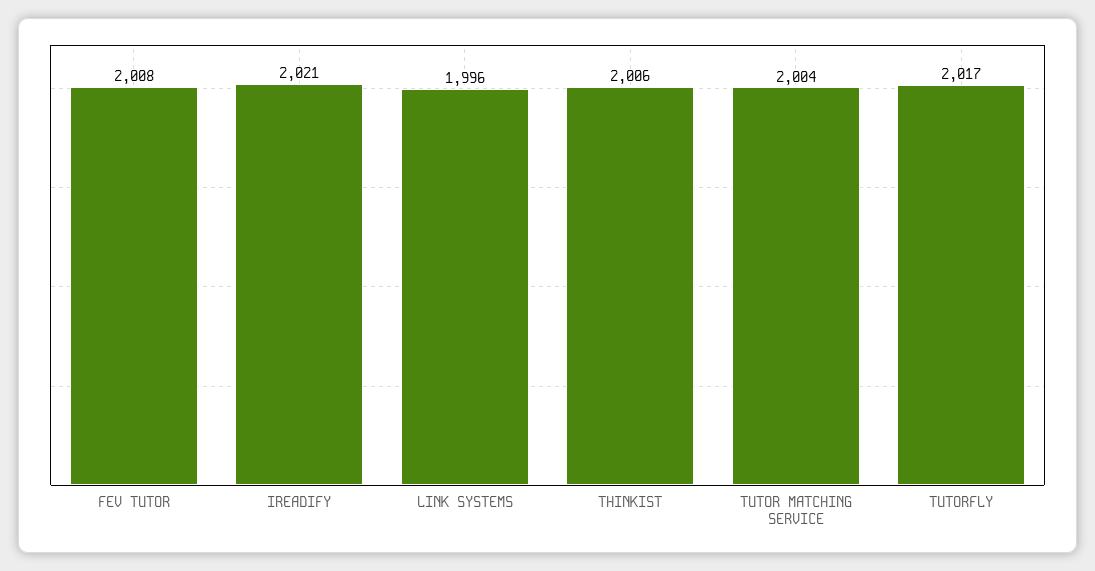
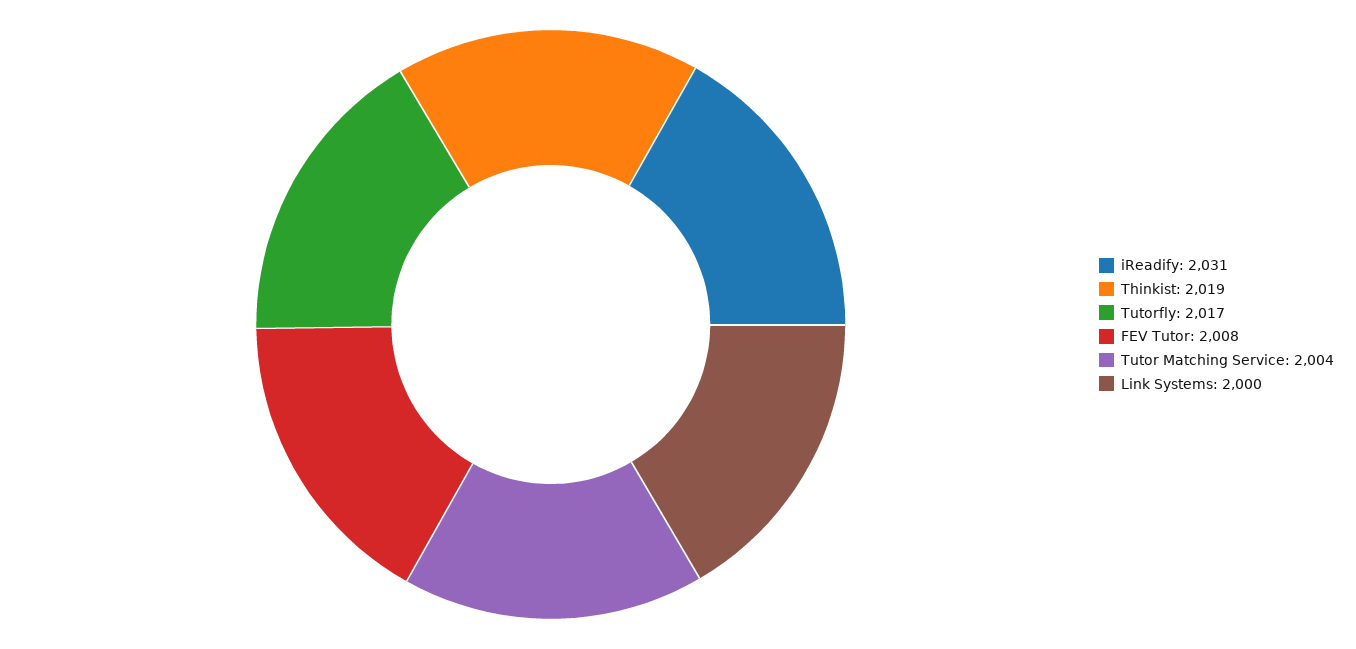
  {
    "FEV TUTOR": 2008,
-   "IREADIFY": 2021,
+   "IREADIFY": 2031,
-   "LINK SYSTEMS": 1996,
+   "LINK SYSTEMS": 2000,
-   "THINKIST": 2006,
+   "THINKIST": 2019,
    "TUTOR MATCHING SERVICE": 2004,
    "TUTORFLY": 2017
  }

